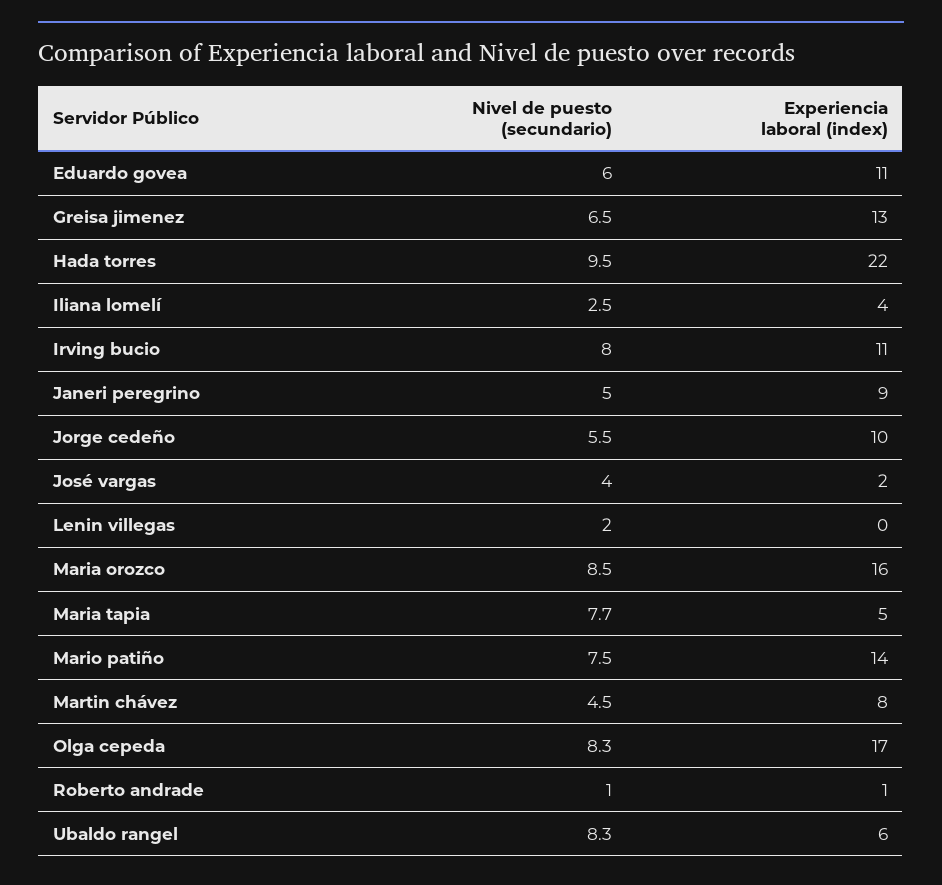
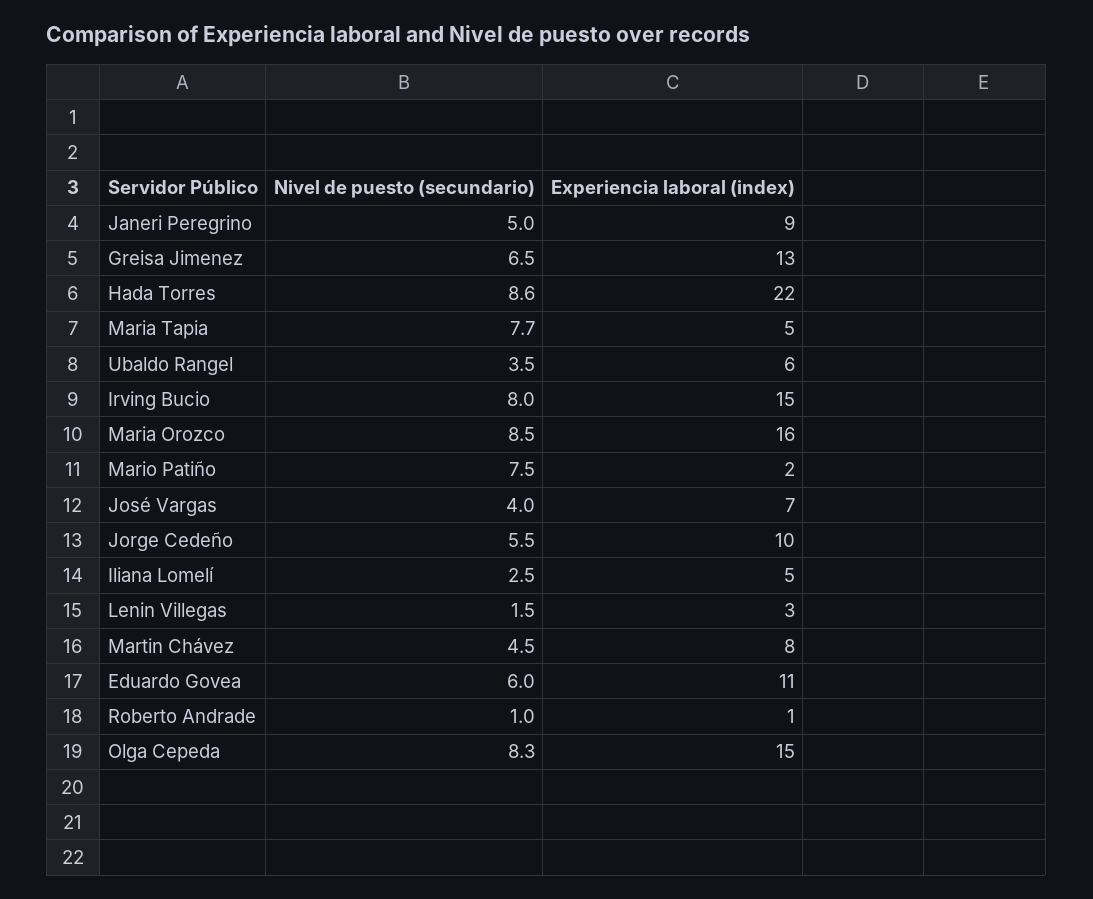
  {
    "Nivel de puesto (secundario)": {
      "Eduardo govea": 6,
      "Greisa jimenez": 6.5,
-     "Hada torres": 9.5,
+     "Hada torres": 8.6,
      "Iliana lomelí": 2.5,
      "Irving bucio": 8,
      "Janeri peregrino": 5,
      "Jorge cedeño": 5.5,
      "José vargas": 4,
-     "Lenin villegas": 2,
+     "Lenin villegas": 1.5,
      "Maria orozco": 8.5,
      "Maria tapia": 7.7,
      "Mario patiño": 7.5,
      "Martin chávez": 4.5,
      "Olga cepeda": 8.3,
      "Roberto andrade": 1,
-     "Ubaldo rangel": 8.3
+     "Ubaldo rangel": 3.5
    },
    "Experiencia laboral (index)": {
      "Eduardo govea": 11,
      "Greisa jimenez": 13,
      "Hada torres": 22,
-     "Iliana lomelí": 4,
+     "Iliana lomelí": 5,
-     "Irving bucio": 11,
+     "Irving bucio": 15,
      "Janeri peregrino": 9,
      "Jorge cedeño": 10,
-     "José vargas": 2,
+     "José vargas": 7,
-     "Lenin villegas": 0,
+     "Lenin villegas": 3,
      "Maria orozco": 16,
      "Maria tapia": 5,
-     "Mario patiño": 14,
+     "Mario patiño": 2,
      "Martin chávez": 8,
-     "Olga cepeda": 17,
+     "Olga cepeda": 15,
      "Roberto andrade": 1,
      "Ubaldo rangel": 6
    }
  }

